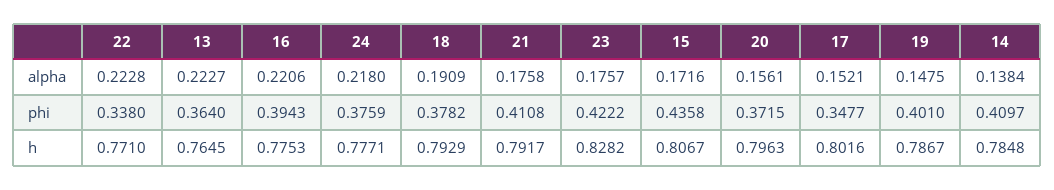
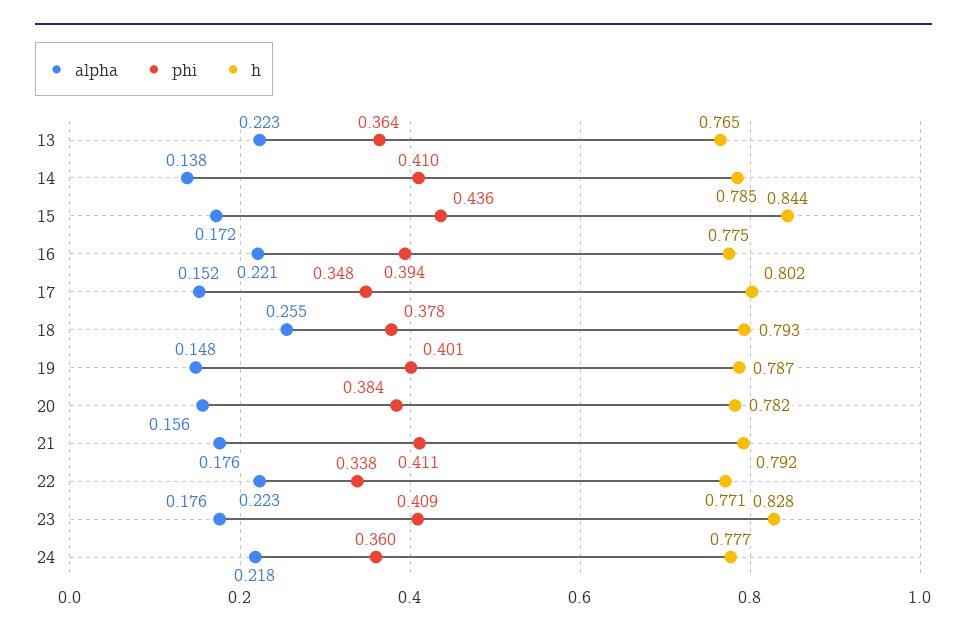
  {
    "alpha": {
      "22": 0.2228,
      "13": 0.2227,
      "16": 0.2206,
      "24": 0.218,
-     "18": 0.1909,
+     "18": 0.255,
      "21": 0.1758,
      "23": 0.1757,
      "15": 0.1716,
      "20": 0.1561,
      "17": 0.1521,
      "19": 0.1475,
      "14": 0.1384
    },
    "phi": {
      "22": 0.338,
      "13": 0.364,
      "16": 0.3943,
-     "24": 0.3759,
+     "24": 0.36,
      "18": 0.3782,
      "21": 0.4108,
-     "23": 0.4222,
+     "23": 0.409,
      "15": 0.4358,
-     "20": 0.3715,
+     "20": 0.384,
      "17": 0.3477,
      "19": 0.401,
      "14": 0.4097
    },
    "h": {
      "22": 0.771,
      "13": 0.7645,
      "16": 0.7753,
      "24": 0.7771,
      "18": 0.7929,
      "21": 0.7917,
      "23": 0.8282,
-     "15": 0.8067,
+     "15": 0.844,
-     "20": 0.7963,
+     "20": 0.782,
      "17": 0.8016,
      "19": 0.7867,
      "14": 0.7848
    }
  }

